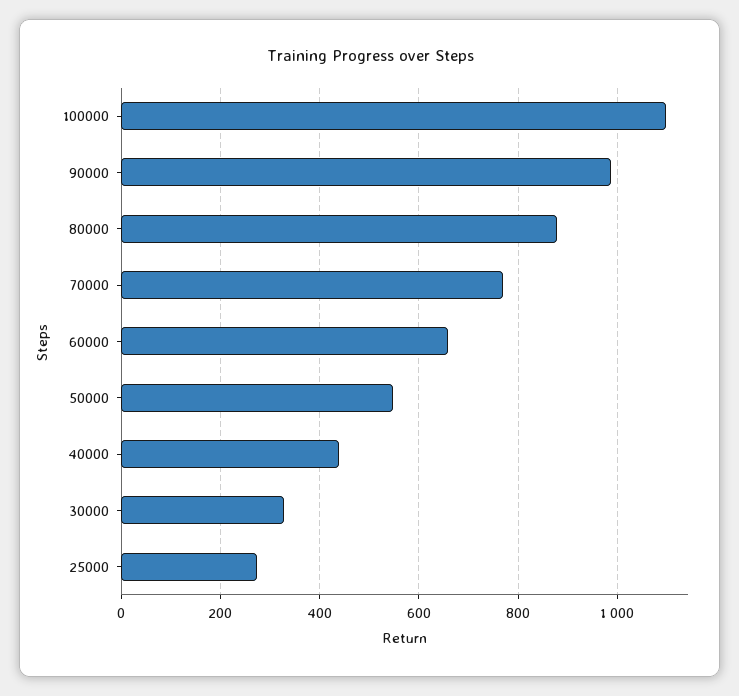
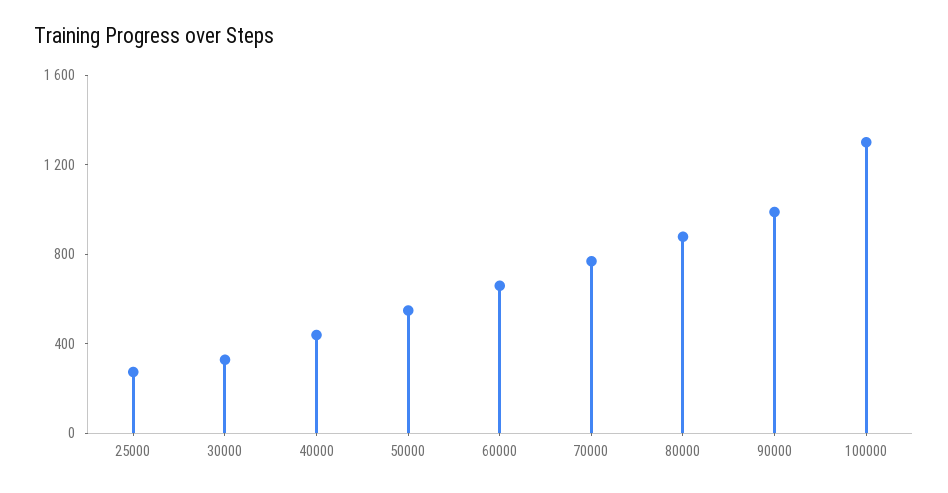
  {
-   "100000": 1100,
+   "100000": 1300,
    "90000": 980,
    "80000": 880,
    "70000": 760,
    "60000": 660,
    "50000": 540,
    "40000": 440,
    "30000": 320,
    "25000": 280
  }

